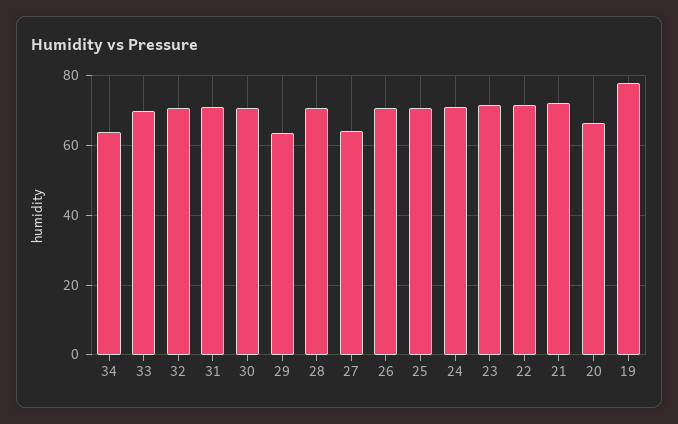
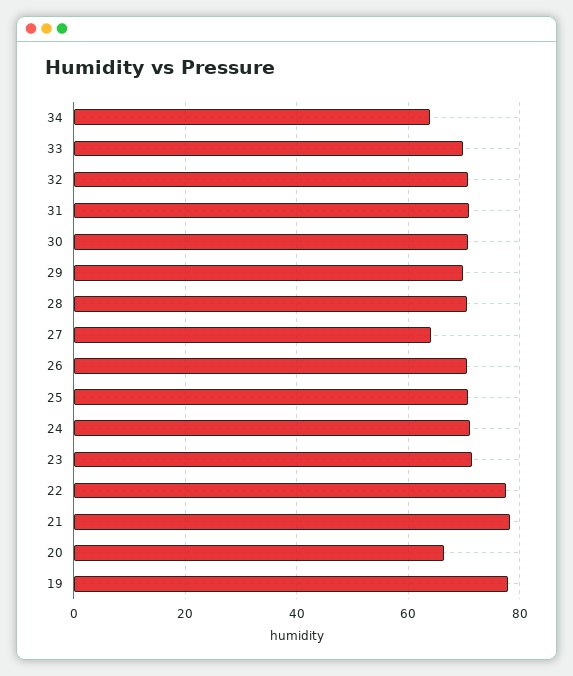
  {
    "34": 64,
    "33": 70,
    "32": 70,
    "31": 70,
    "30": 70,
-   "29": 64,
+   "29": 70,
    "28": 70,
    "27": 64,
    "26": 70,
    "25": 70,
    "24": 72,
    "23": 72,
-   "22": 72,
+   "22": 78,
-   "21": 72,
+   "21": 78,
    "20": 66,
    "19": 78
  }

